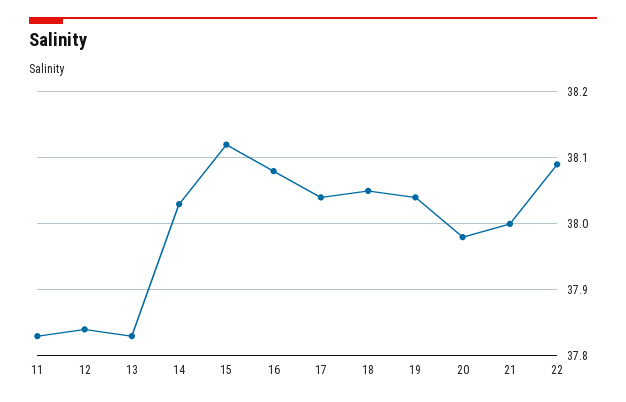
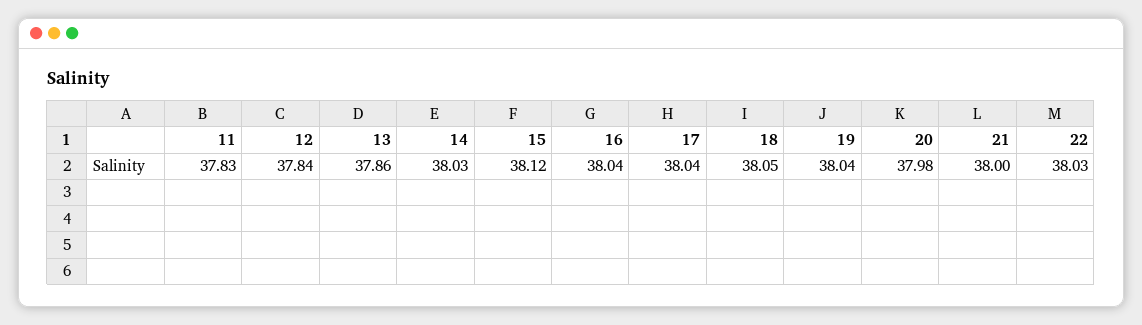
  {
    "11": 37.83,
    "12": 37.84,
-   "13": 37.83,
+   "13": 37.86,
    "14": 38.03,
    "15": 38.12,
-   "16": 38.08,
+   "16": 38.04,
    "17": 38.04,
    "18": 38.05,
    "19": 38.04,
    "20": 37.98,
    "21": 38,
-   "22": 38.09
+   "22": 38.03
  }

